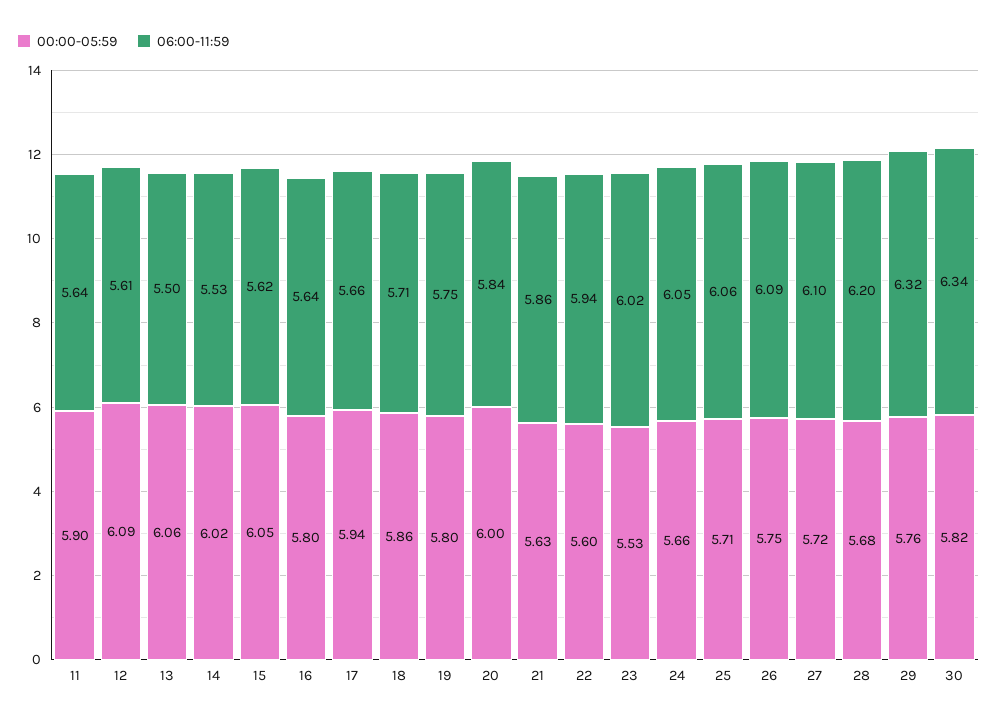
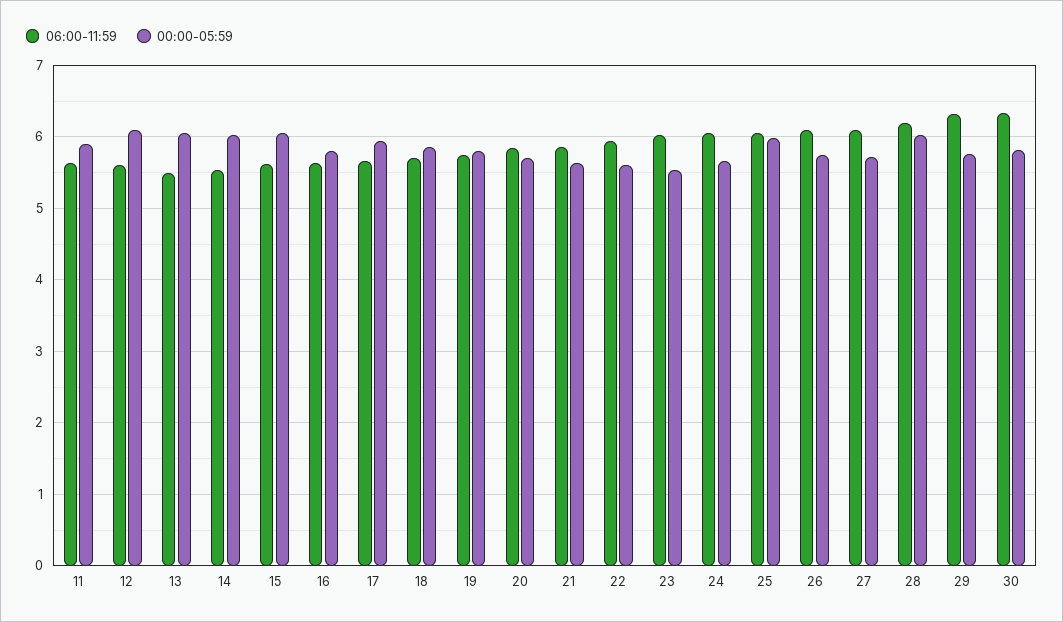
  {
    "00:00-05:59": {
      "11": 5.9,
      "12": 6.09,
      "13": 6.06,
      "14": 6.02,
      "15": 6.05,
      "16": 5.8,
      "17": 5.94,
      "18": 5.86,
      "19": 5.8,
-     "20": 6,
+     "20": 5.7,
      "21": 5.63,
      "22": 5.6,
      "23": 5.53,
      "24": 5.66,
-     "25": 5.71,
+     "25": 6,
      "26": 5.75,
      "27": 5.72,
-     "28": 5.68,
+     "28": 6,
      "29": 5.76,
      "30": 5.82
    },
    "06:00-11:59": {
      "11": 5.64,
      "12": 5.61,
      "13": 5.5,
      "14": 5.53,
      "15": 5.62,
      "16": 5.64,
      "17": 5.66,
      "18": 5.71,
      "19": 5.75,
      "20": 5.84,
      "21": 5.86,
      "22": 5.94,
      "23": 6.02,
      "24": 6.05,
      "25": 6.06,
      "26": 6.09,
      "27": 6.1,
      "28": 6.2,
      "29": 6.32,
      "30": 6.34
    }
  }

